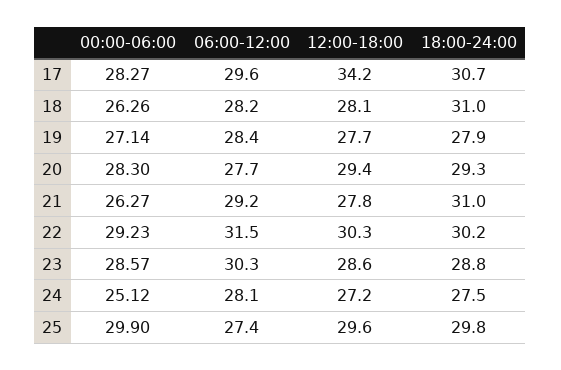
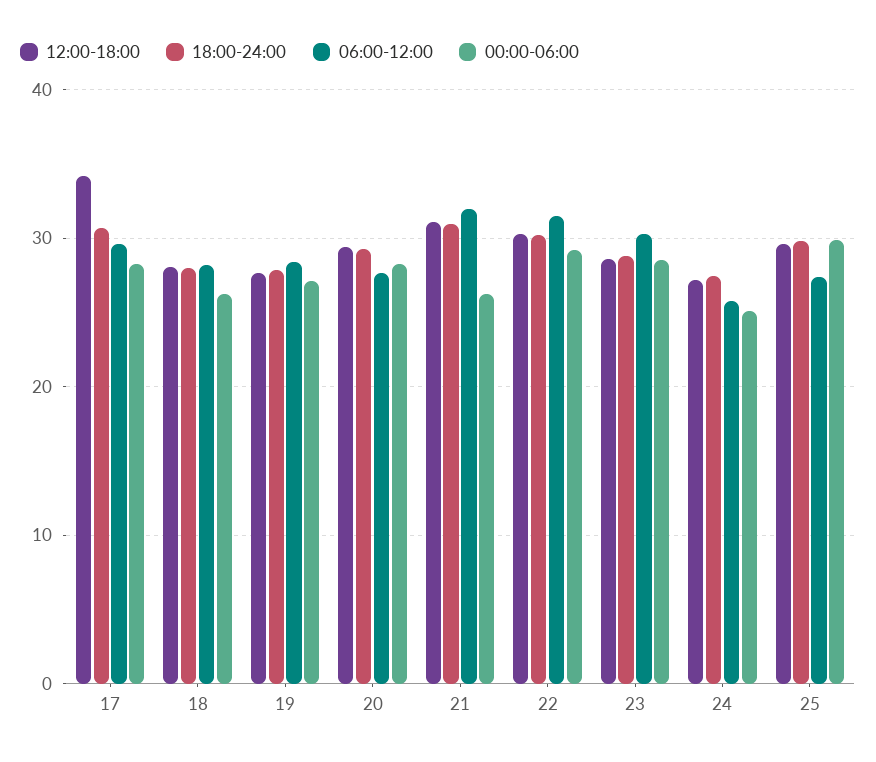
  {
    "00:00-06:00": {
      "17": 28.27,
      "18": 26.26,
      "19": 27.14,
      "20": 28.3,
      "21": 26.27,
      "22": 29.23,
      "23": 28.57,
      "24": 25.12,
      "25": 29.9
    },
    "06:00-12:00": {
      "17": 29.6,
      "18": 28.2,
      "19": 28.4,
      "20": 27.7,
-     "21": 29.2,
+     "21": 32,
      "22": 31.5,
      "23": 30.3,
-     "24": 28.1,
+     "24": 26,
      "25": 27.4
    },
    "12:00-18:00": {
      "17": 34.2,
      "18": 28.1,
      "19": 27.7,
      "20": 29.4,
-     "21": 27.8,
+     "21": 31,
      "22": 30.3,
      "23": 28.6,
      "24": 27.2,
      "25": 29.6
    },
    "18:00-24:00": {
      "17": 30.7,
-     "18": 31,
+     "18": 28,
      "19": 27.9,
      "20": 29.3,
      "21": 31,
      "22": 30.2,
      "23": 28.8,
      "24": 27.5,
      "25": 29.8
    }
  }

